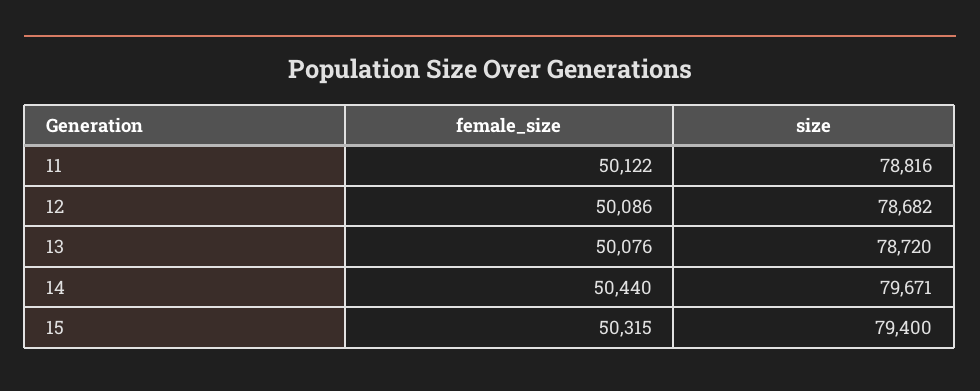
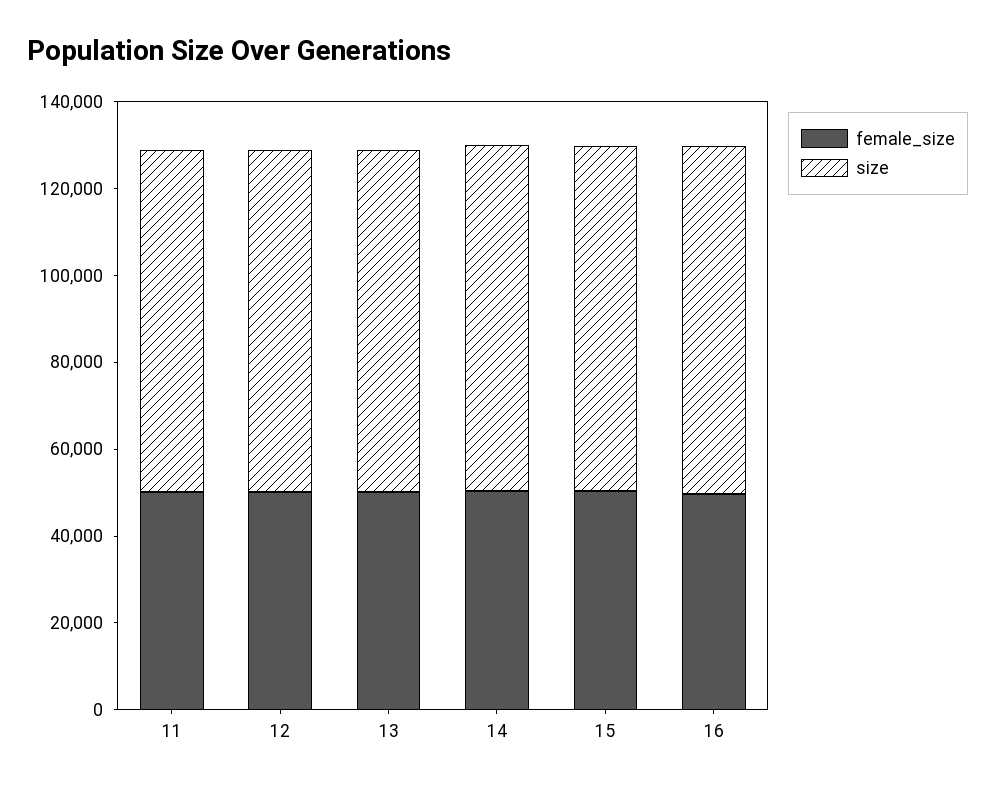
  {
    "female_size": {
      "11": 50122,
      "12": 50086,
      "13": 50076,
      "14": 50440,
-     "15": 50315
+     "15": 50315,
+     "16": 50000
    },
    "size": {
      "11": 78816,
      "12": 78682,
      "13": 78720,
      "14": 79671,
-     "15": 79400
+     "15": 79400,
+     "16": 80000
    }
  }

